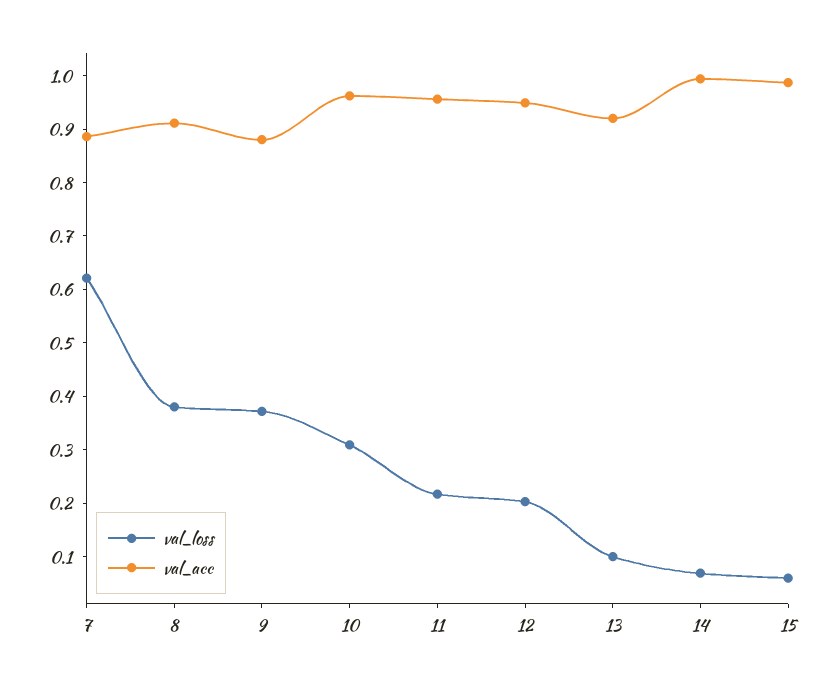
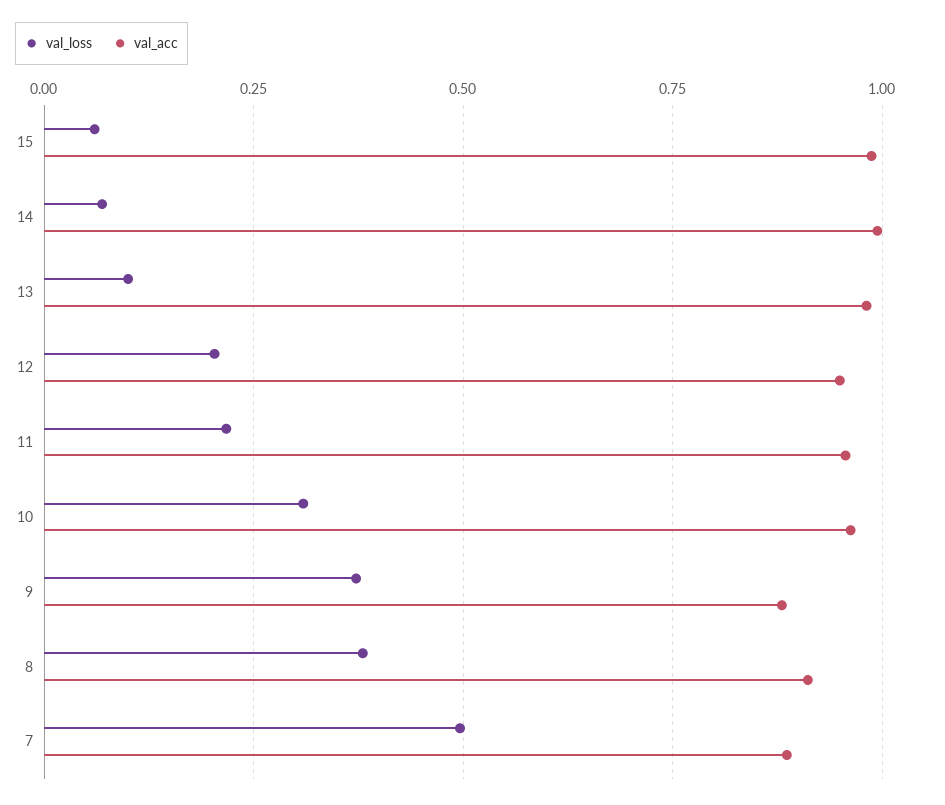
  {
    "val_loss": {
-     "7": 0.62,
+     "7": 0.5,
      "8": 0.38,
      "9": 0.38,
      "10": 0.3,
      "11": 0.22,
      "12": 0.2,
      "13": 0.1,
      "14": 0.06,
      "15": 0.06
    },
    "val_acc": {
      "7": 0.88,
      "8": 0.92,
      "9": 0.88,
      "10": 0.96,
      "11": 0.96,
      "12": 0.94,
-     "13": 0.92,
+     "13": 0.975,
      "14": 1,
      "15": 0.98
    }
  }

